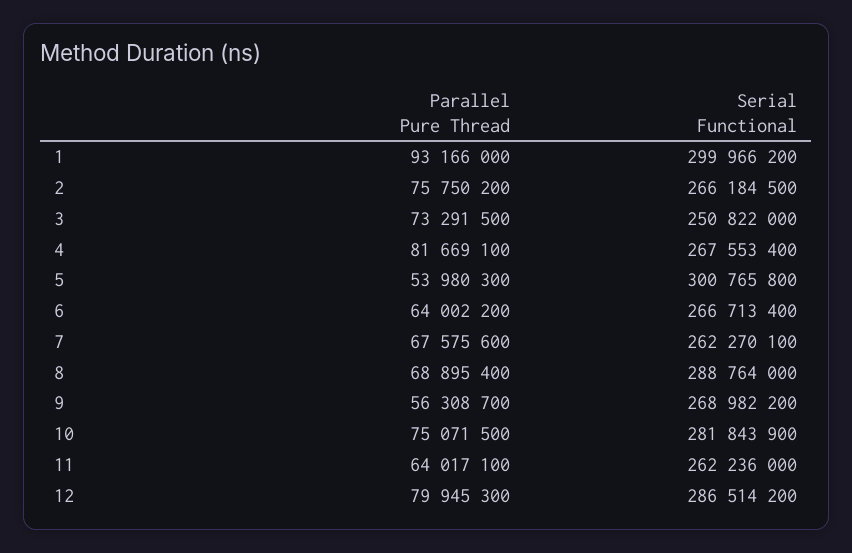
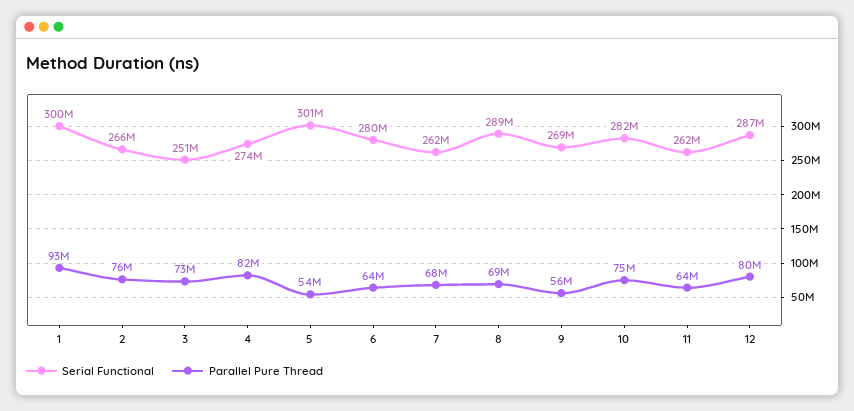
  {
    "Parallel Pure Thread": {
      "1": 93166000,
      "2": 75750200,
      "3": 73291500,
      "4": 81669100,
      "5": 53980300,
      "6": 64002200,
      "7": 67575600,
      "8": 68895400,
      "9": 56308700,
      "10": 75071500,
      "11": 64017100,
      "12": 79945300
    },
    "Serial Functional": {
      "1": 299966200,
      "2": 266184500,
      "3": 250822000,
-     "4": 267553400,
+     "4": 274000000,
      "5": 300765800,
-     "6": 266713400,
+     "6": 280000000,
      "7": 262270100,
      "8": 288764000,
      "9": 268982200,
      "10": 281843900,
      "11": 262236000,
      "12": 286514200
    }
  }

